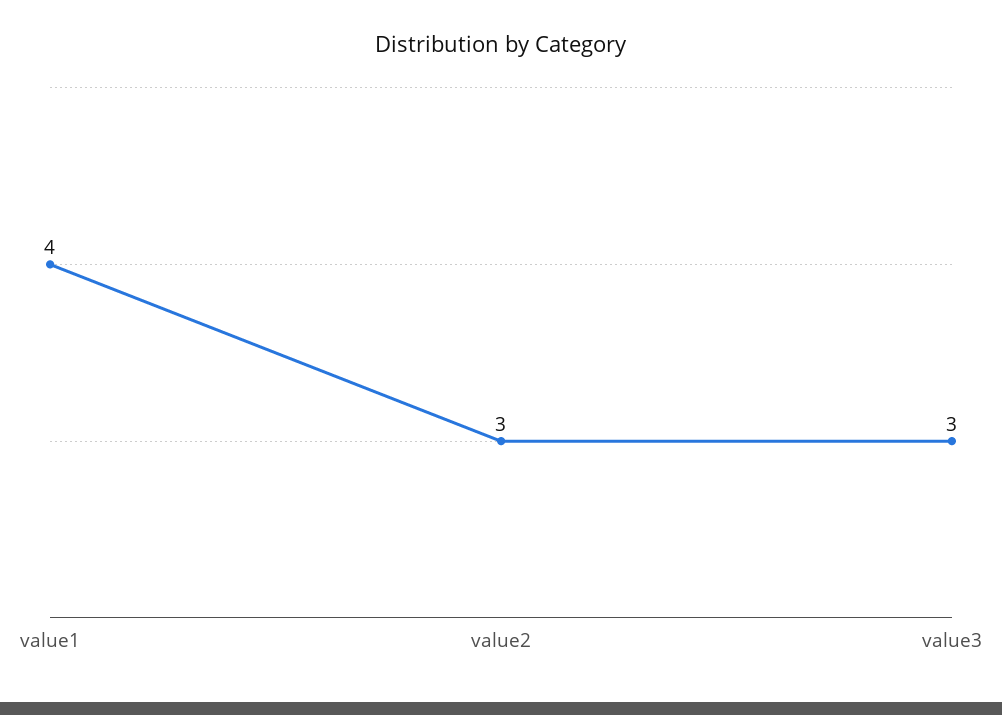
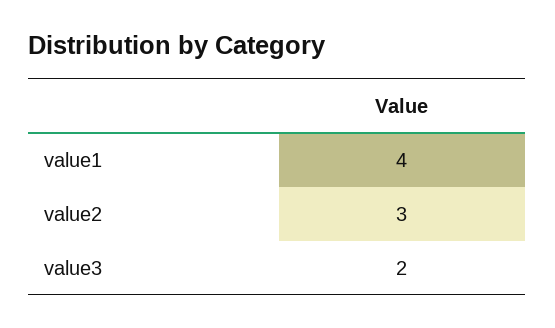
  {
    "value1": 4,
    "value2": 3,
-   "value3": 3
+   "value3": 2
  }

